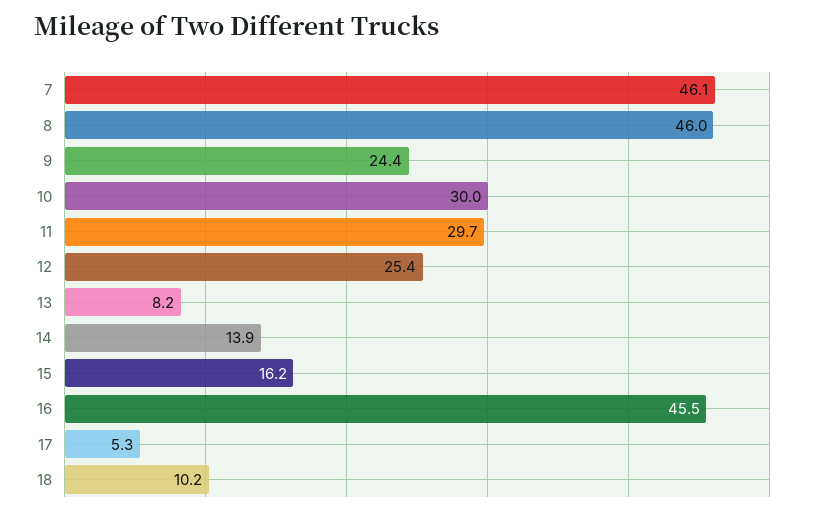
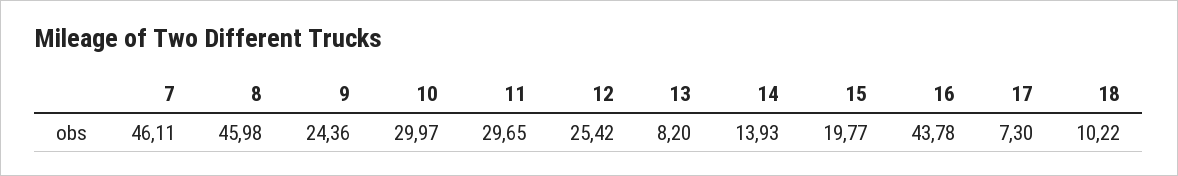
  {
    "7": 46.11,
    "8": 45.98,
    "9": 24.36,
    "10": 29.97,
    "11": 29.65,
    "12": 25.42,
    "13": 8.2,
    "14": 13.93,
-   "15": 16.2,
+   "15": 19.77,
-   "16": 45.5,
+   "16": 43.78,
-   "17": 5.3,
+   "17": 7.3,
    "18": 10.22
  }

